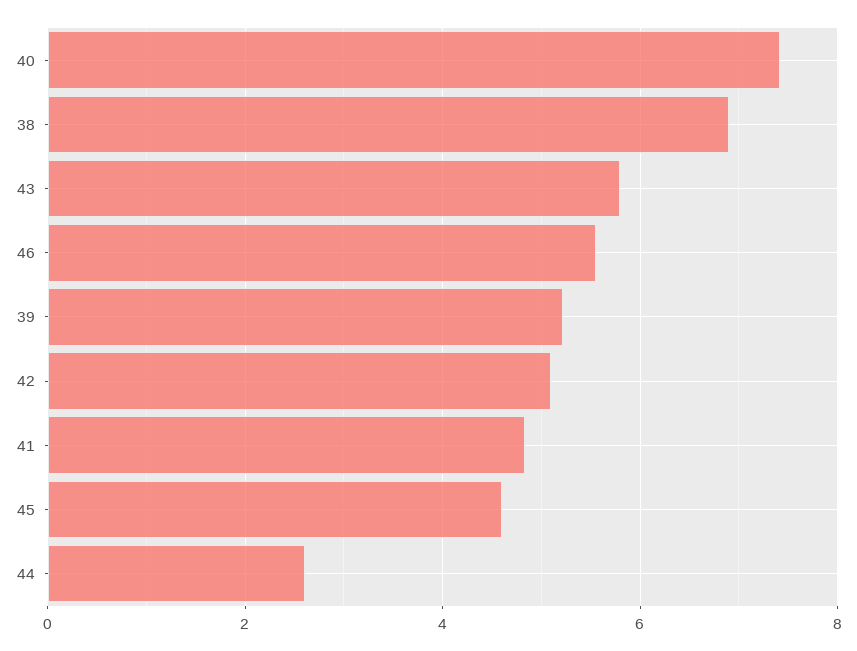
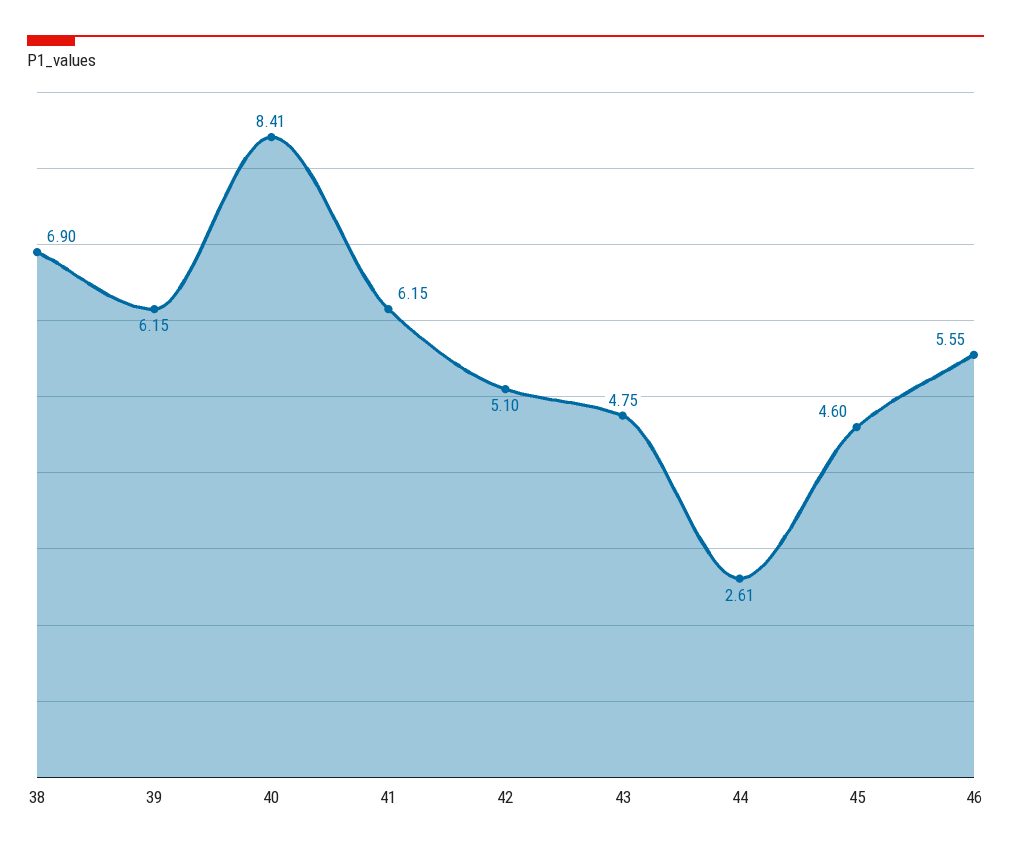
  {
-   "40": 7.4,
+   "40": 8.41,
    "38": 6.9,
-   "43": 5.8,
+   "43": 4.75,
    "46": 5.55,
-   "39": 5.2,
+   "39": 6.15,
    "42": 5.1,
-   "41": 4.8,
+   "41": 6.15,
    "45": 4.6,
    "44": 2.61
  }

